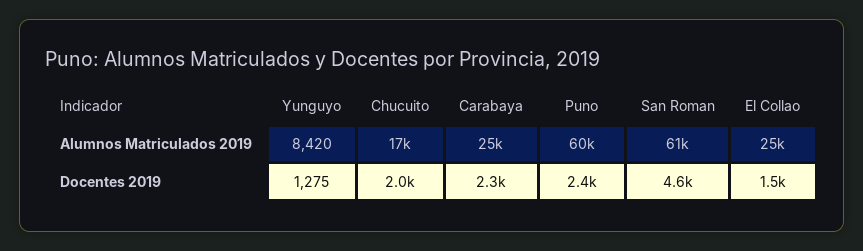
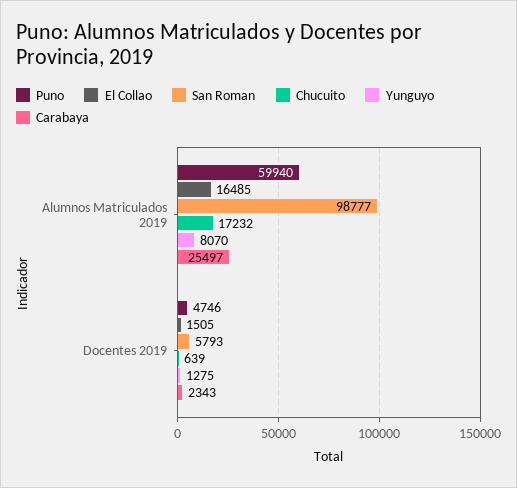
  {
    "Yunguyo": {
-     "Alumnos Matriculados 2019": 8420,
+     "Alumnos Matriculados 2019": 8070,
      "Docentes 2019": 1275
    },
    "Chucuito": {
      "Alumnos Matriculados 2019": 17232,
-     "Docentes 2019": 2000
+     "Docentes 2019": 639
    },
    "Carabaya": {
      "Alumnos Matriculados 2019": 25497,
      "Docentes 2019": 2343
    },
    "Puno": {
      "Alumnos Matriculados 2019": 59940,
-     "Docentes 2019": 2400
+     "Docentes 2019": 4746
    },
    "San Roman": {
-     "Alumnos Matriculados 2019": 61000,
+     "Alumnos Matriculados 2019": 98777,
-     "Docentes 2019": 4600
+     "Docentes 2019": 5793
    },
    "El Collao": {
-     "Alumnos Matriculados 2019": 25000,
+     "Alumnos Matriculados 2019": 16485,
      "Docentes 2019": 1505
    }
  }

